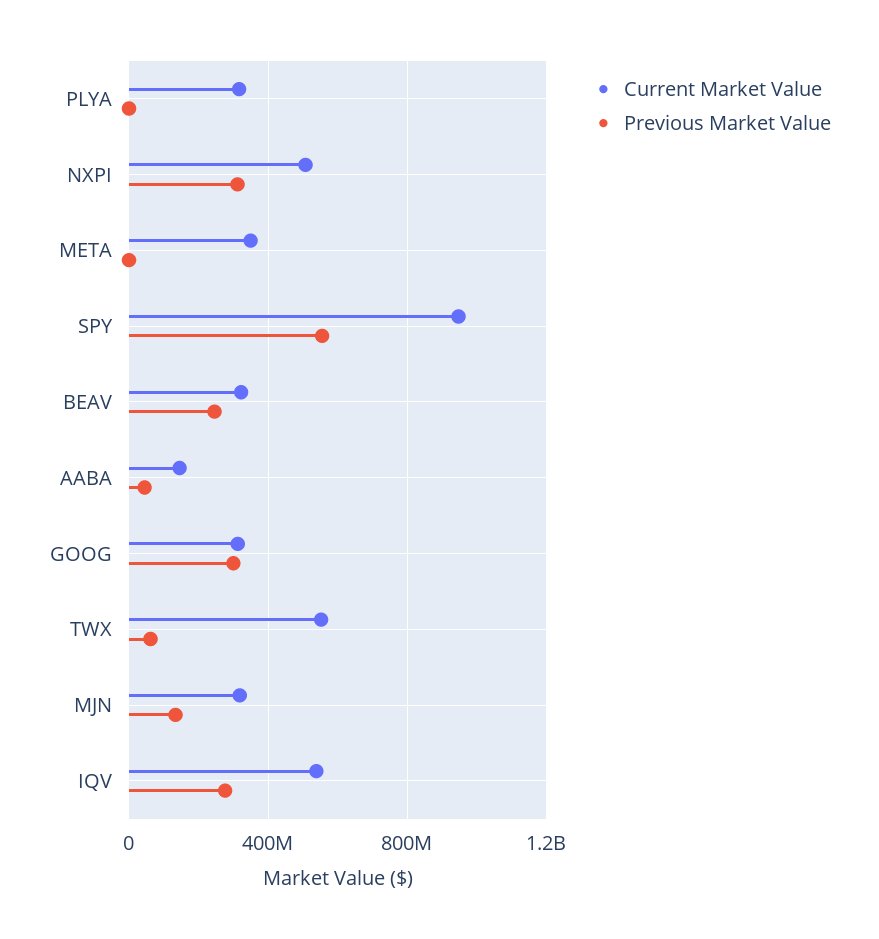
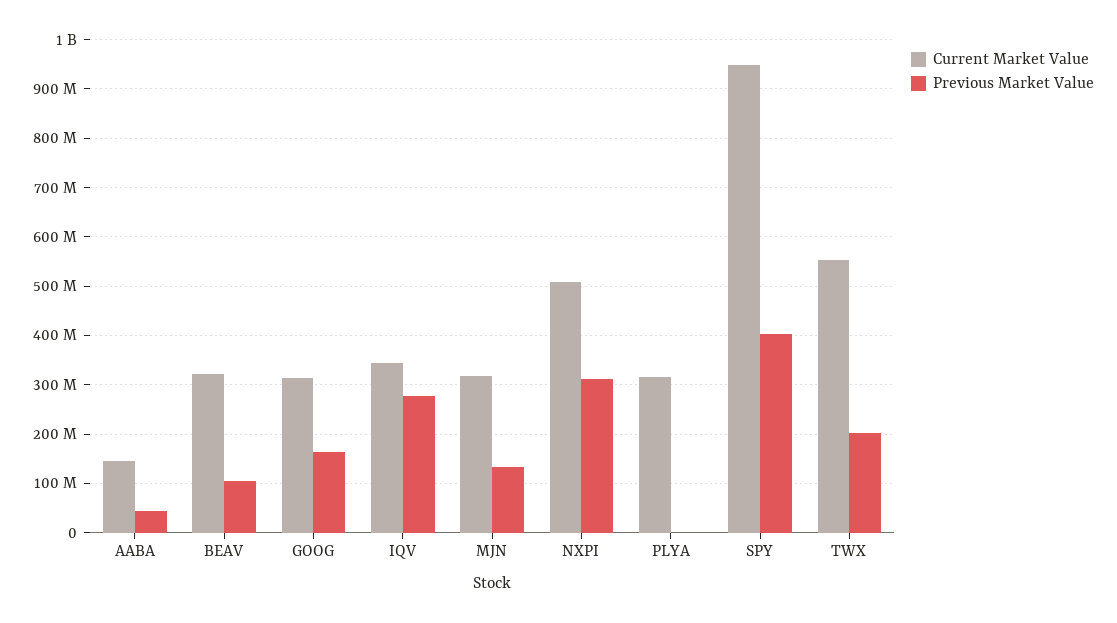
  {
    "Current Market Value": {
      "PLYA": 320000000,
      "NXPI": 500000000,
-     "META": 350000000,
      "SPY": 940000000,
      "BEAV": 320000000,
      "AABA": 140000000,
      "GOOG": 320000000,
      "TWX": 560000000,
      "MJN": 320000000,
-     "IQV": 550000000
+     "IQV": 340000000
    },
    "Previous Market Value": {
      "PLYA": 0,
      "NXPI": 320000000,
-     "META": 0,
-     "SPY": 550000000,
+     "SPY": 400000000,
-     "BEAV": 250000000,
+     "BEAV": 100000000,
      "AABA": 40000000,
-     "GOOG": 300000000,
+     "GOOG": 160000000,
-     "TWX": 50000000,
+     "TWX": 200000000,
      "MJN": 140000000,
      "IQV": 280000000
    }
  }

